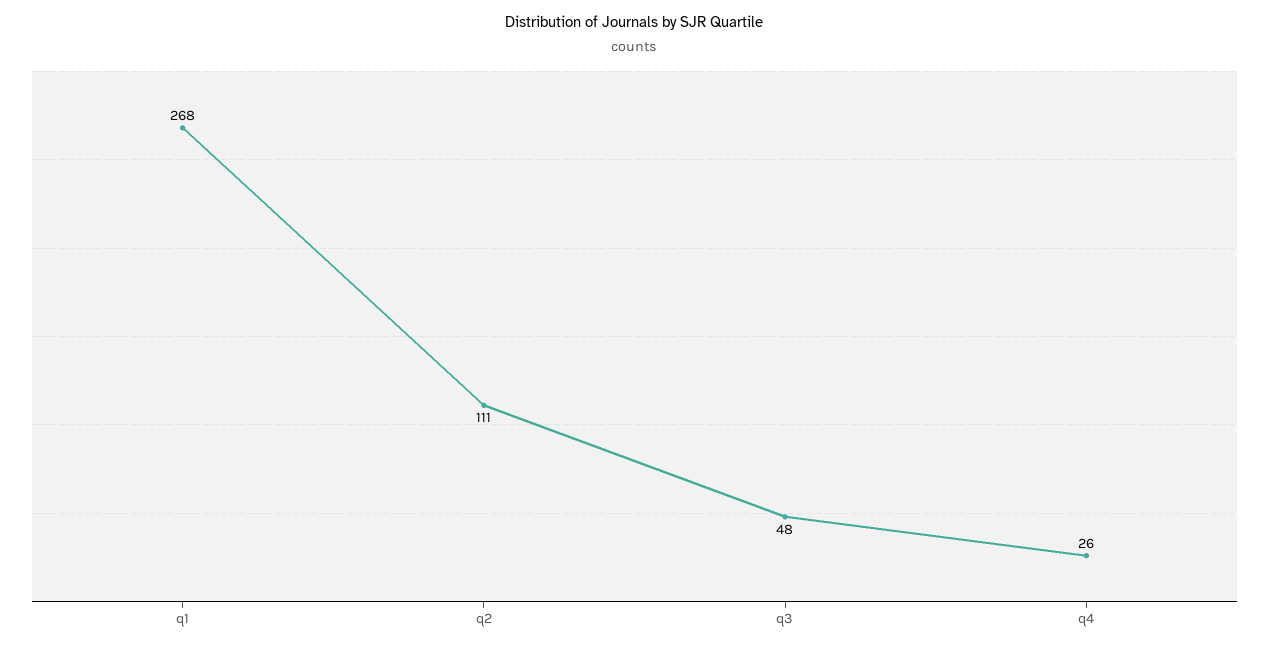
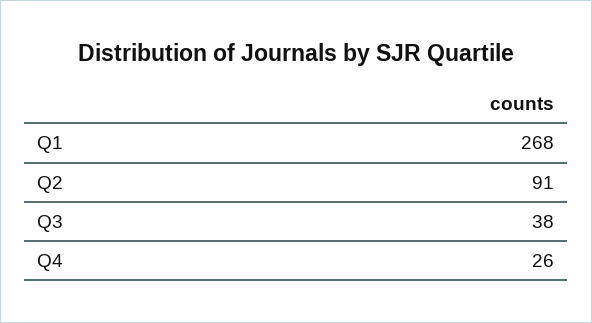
  {
    "q1": 268,
-   "q2": 111,
+   "q2": 91,
-   "q3": 48,
+   "q3": 38,
    "q4": 26
  }

